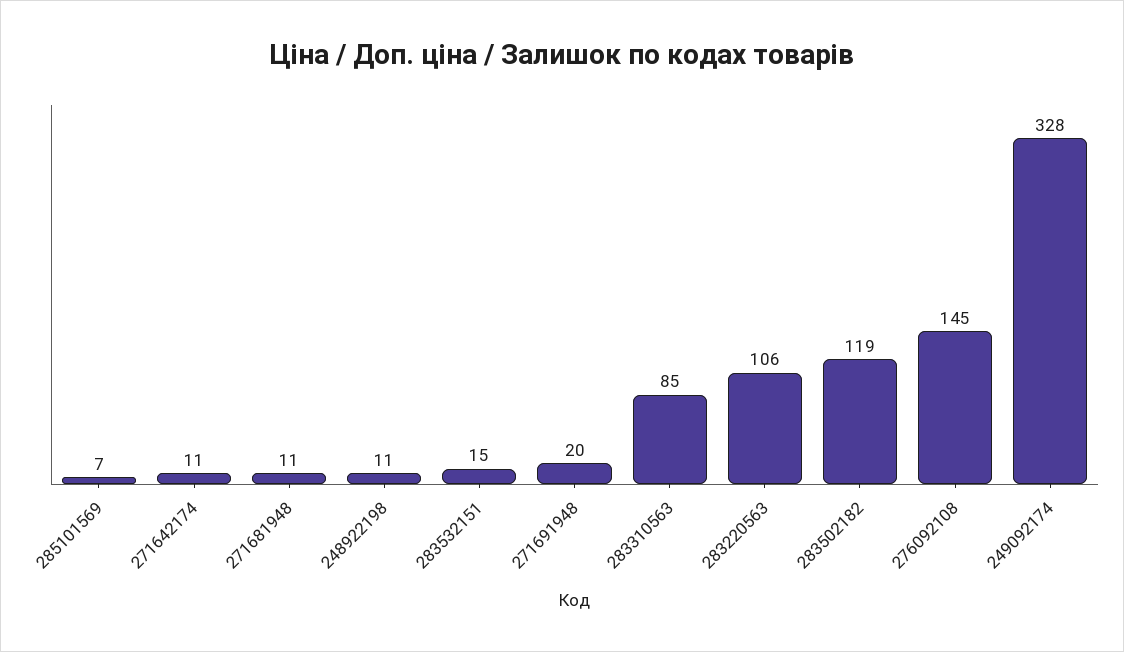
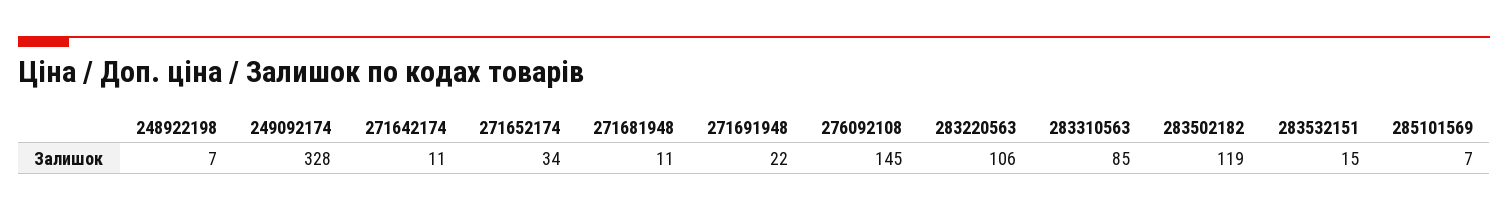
  {
    "285101569": 7,
    "271642174": 11,
    "271681948": 11,
-   "248922198": 11,
+   "248922198": 7,
    "283532151": 15,
-   "271691948": 20,
+   "271691948": 22,
    "283310563": 85,
    "283220563": 106,
    "283502182": 119,
    "276092108": 145,
-   "249092174": 328
+   "249092174": 328,
+   "271652174": 34
  }

